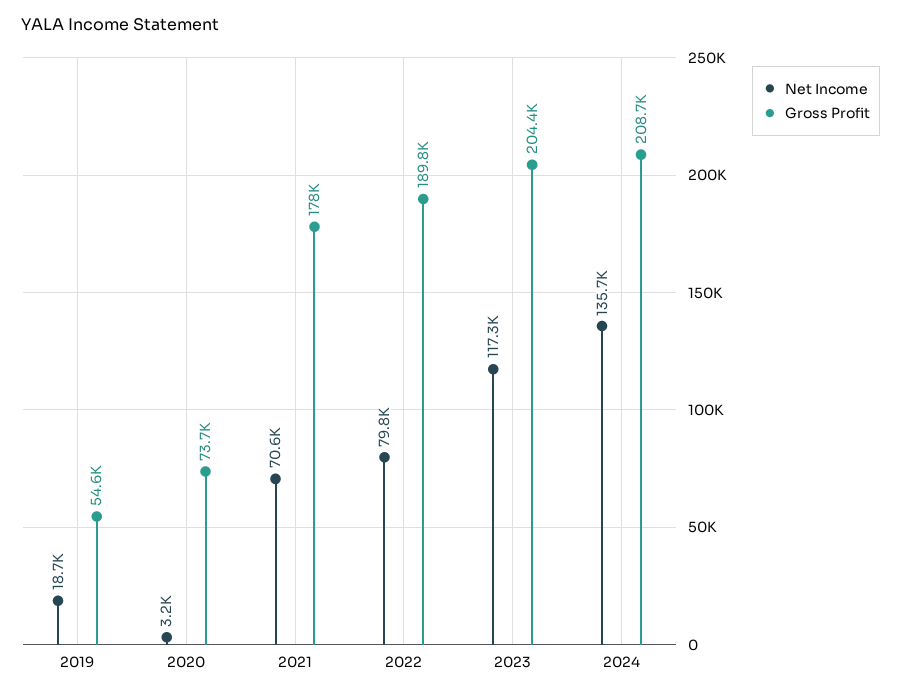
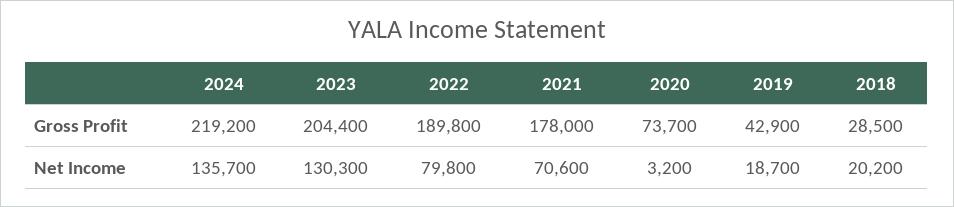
  {
    "Net Income": {
      "2019": 18700,
      "2020": 3200,
      "2021": 70600,
      "2022": 79800,
-     "2023": 117300,
+     "2023": 130300,
-     "2024": 135700
+     "2024": 135700,
+     "2018": 20200
    },
    "Gross Profit": {
-     "2019": 54600,
+     "2019": 42900,
      "2020": 73700,
      "2021": 178000,
      "2022": 189800,
      "2023": 204400,
-     "2024": 208700
+     "2024": 219200,
+     "2018": 28500
    }
  }

